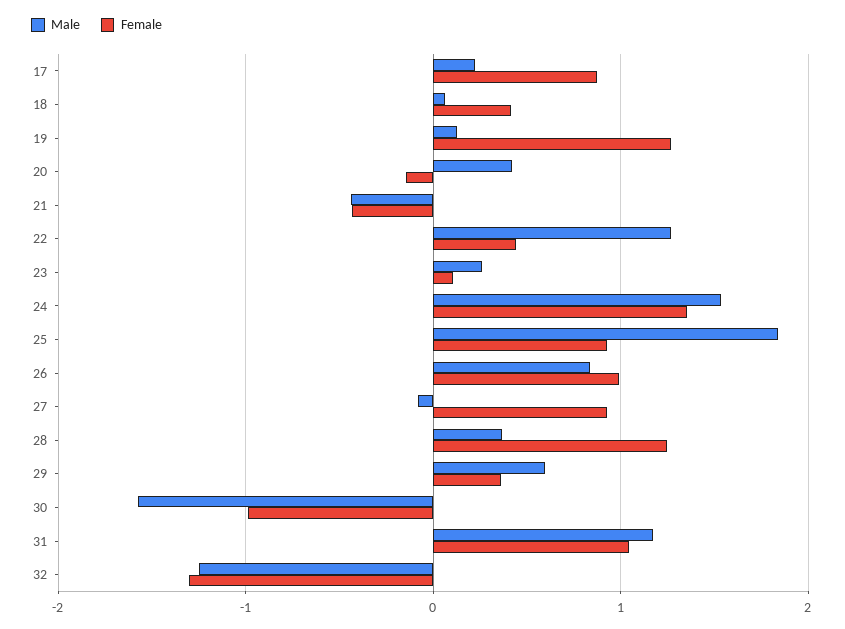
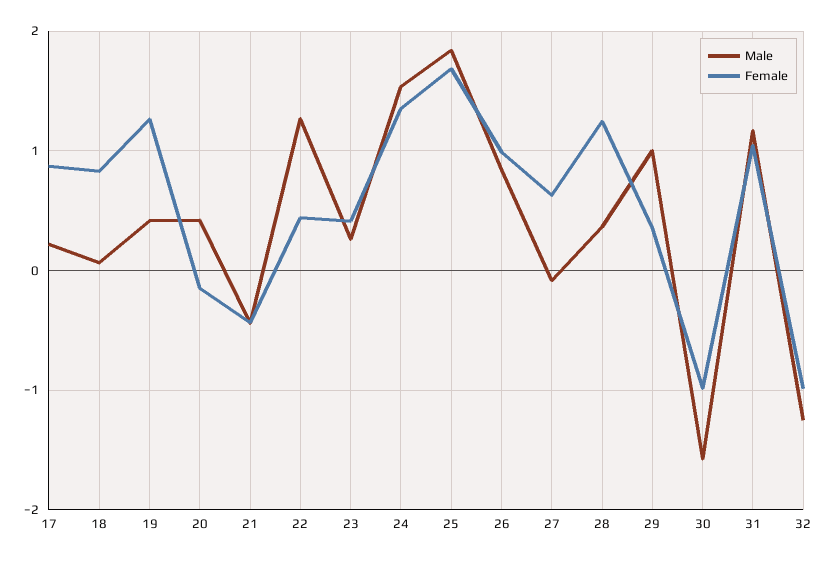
  {
    "Male": {
      "17": 0.2,
      "18": 0.1,
-     "19": 0.1,
+     "19": 0.4,
      "20": 0.4,
      "21": -0.4,
      "22": 1.3,
      "23": 0.3,
      "24": 1.5,
      "25": 1.8,
      "26": 0.8,
      "27": -0.1,
      "28": 0.4,
-     "29": 0.6,
+     "29": 1,
      "30": -1.6,
      "31": 1.2,
      "32": -1.3
    },
    "Female": {
      "17": 0.9,
-     "18": 0.4,
+     "18": 0.8,
      "19": 1.3,
      "20": -0.1,
      "21": -0.4,
      "22": 0.4,
-     "23": 0.1,
+     "23": 0.4,
      "24": 1.4,
-     "25": 0.9,
+     "25": 1.7,
      "26": 1,
-     "27": 0.9,
+     "27": 0.6,
      "28": 1.2,
      "29": 0.4,
      "30": -1,
      "31": 1,
-     "32": -1.3
+     "32": -1
    }
  }

